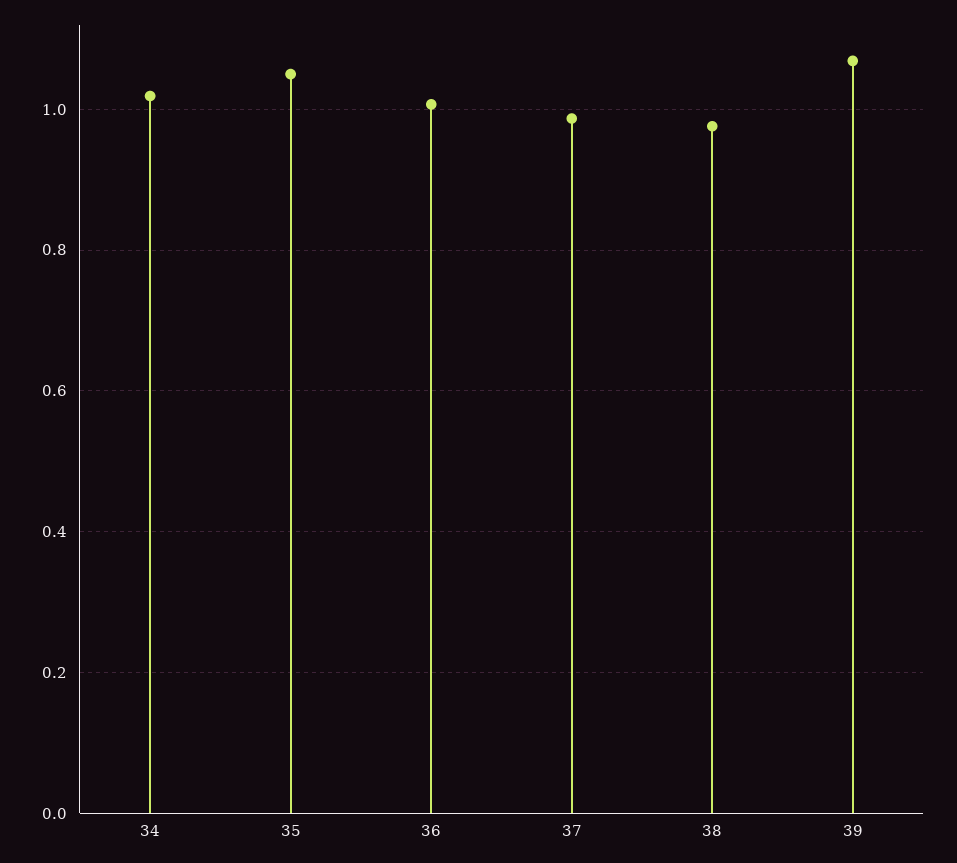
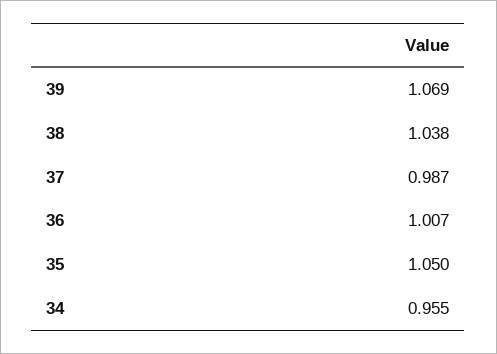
  {
-   "34": 1.02,
+   "34": 0.955,
    "35": 1.05,
    "36": 1.007,
    "37": 0.987,
-   "38": 0.98,
+   "38": 1.038,
    "39": 1.069
  }

